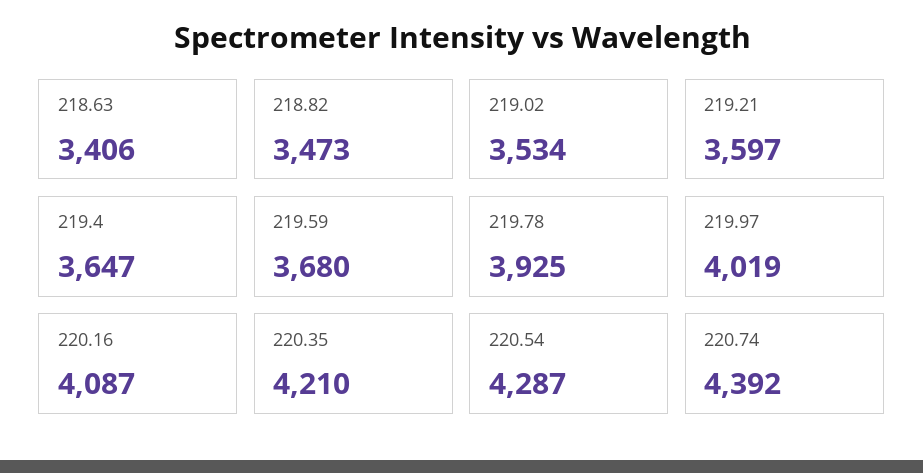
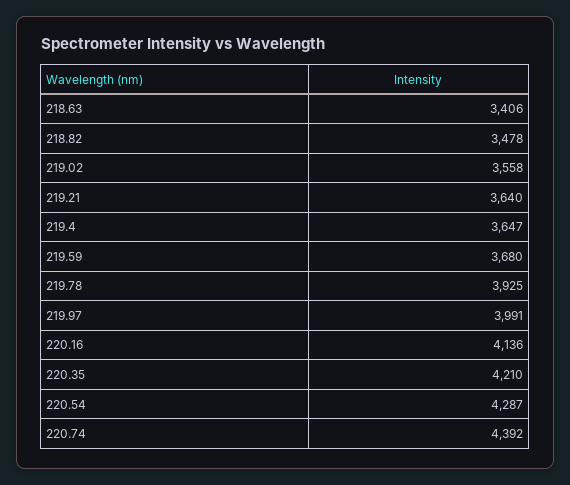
  {
    "218.63": 3406,
-   "218.82": 3473,
+   "218.82": 3478,
-   "219.02": 3534,
+   "219.02": 3558,
-   "219.21": 3597,
+   "219.21": 3640,
    "219.4": 3647,
    "219.59": 3680,
    "219.78": 3925,
-   "219.97": 4019,
+   "219.97": 3991,
-   "220.16": 4087,
+   "220.16": 4136,
    "220.35": 4210,
    "220.54": 4287,
    "220.74": 4392
  }

